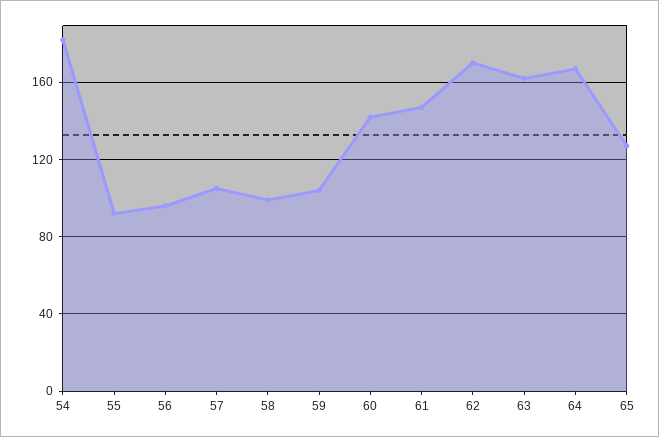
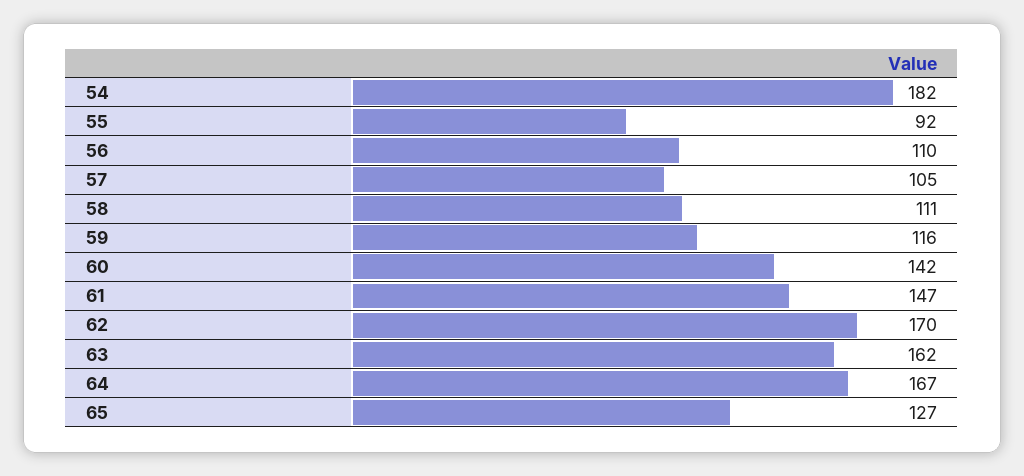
  {
    "54": 182,
    "55": 92,
-   "56": 95,
+   "56": 110,
    "57": 105,
-   "58": 100,
+   "58": 111,
-   "59": 105,
+   "59": 116,
    "60": 142,
    "61": 147,
    "62": 170,
    "63": 162,
    "64": 167,
    "65": 127
  }

